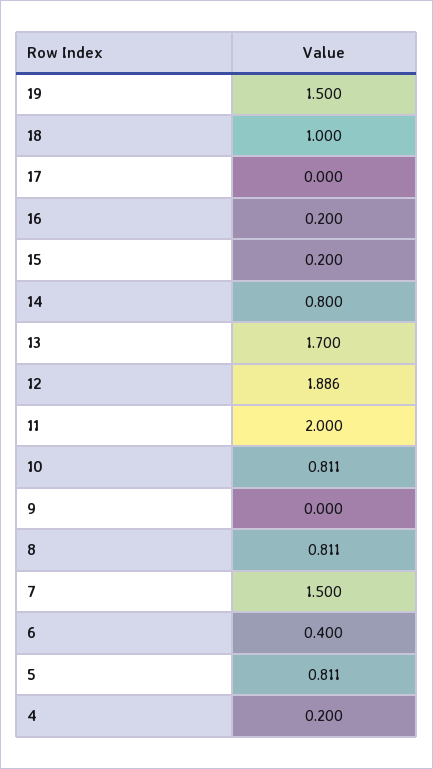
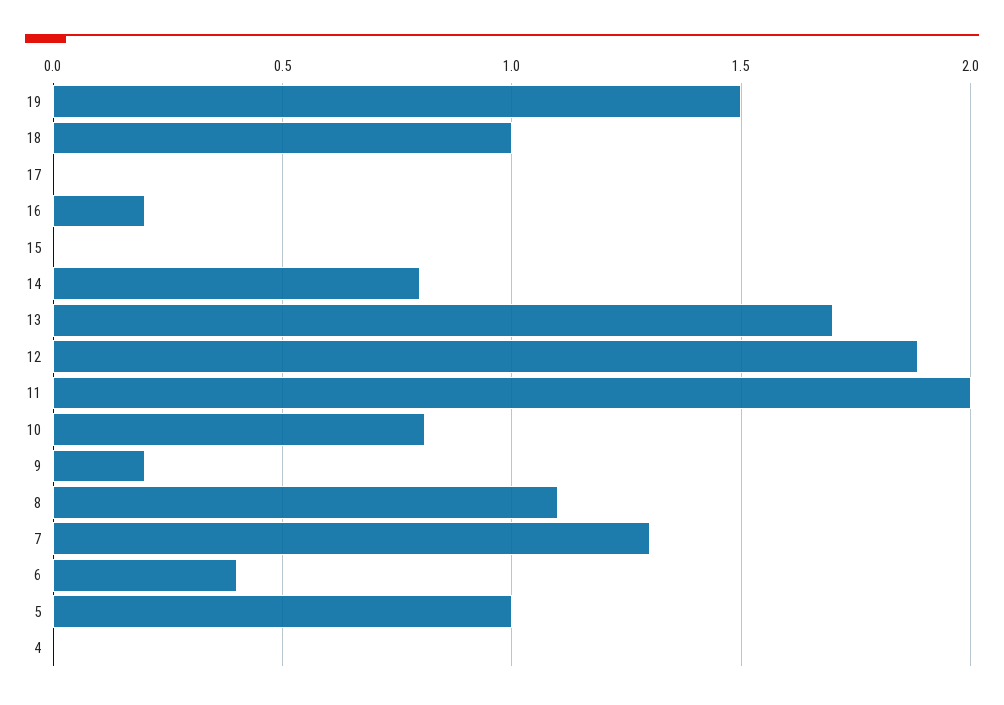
  {
    "19": 1.5,
    "18": 1,
    "17": 0,
    "16": 0.2,
-   "15": 0.2,
+   "15": 0,
    "14": 0.8,
    "13": 1.7,
    "12": 1.886,
    "11": 2,
    "10": 0.811,
-   "9": 0,
+   "9": 0.2,
-   "8": 0.811,
+   "8": 1.1,
-   "7": 1.5,
+   "7": 1.3,
    "6": 0.4,
-   "5": 0.811,
+   "5": 1,
-   "4": 0.2
+   "4": 0
  }

